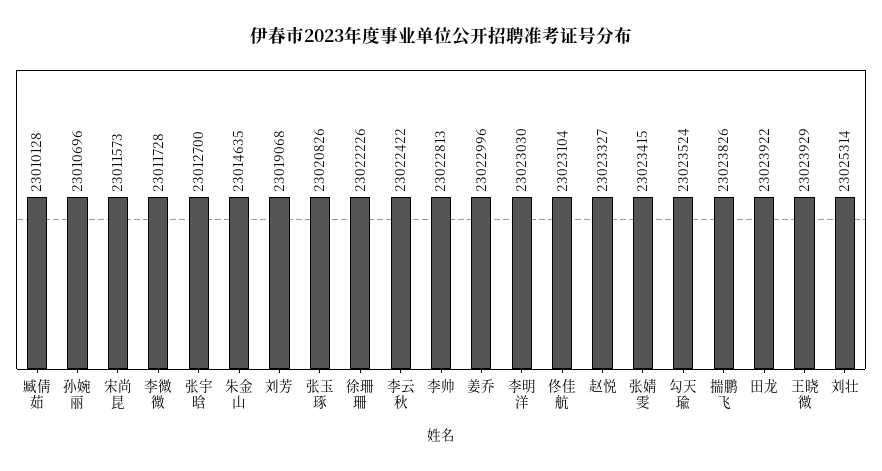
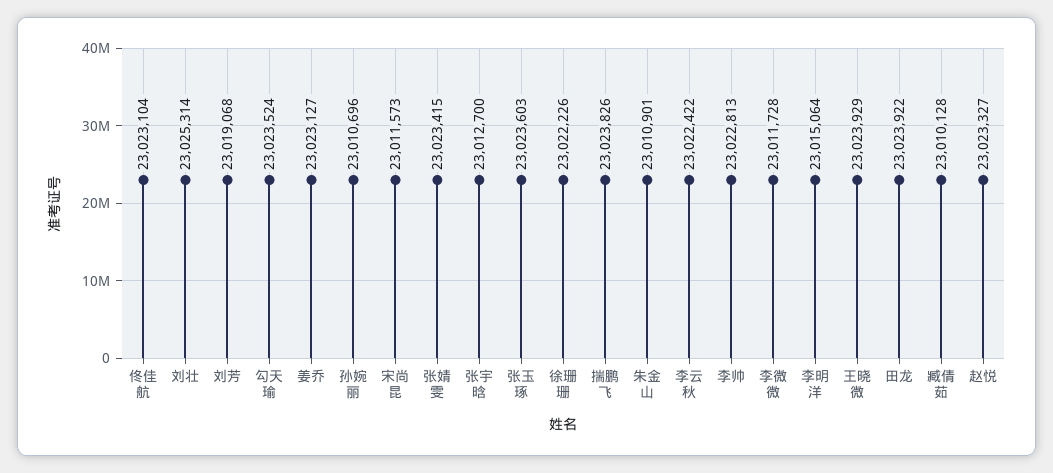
  {
    "臧倩茹": 23010128,
    "孙婉丽": 23010696,
    "宋尚昆": 23011573,
    "李微微": 23011728,
    "张宇晗": 23012700,
-   "朱金山": 23014635,
+   "朱金山": 23010901,
    "刘芳": 23019068,
-   "张玉琢": 23020826,
+   "张玉琢": 23023603,
    "徐珊珊": 23022226,
    "李云秋": 23022422,
    "李帅": 23022813,
-   "姜乔": 23022996,
+   "姜乔": 23023127,
-   "李明洋": 23023030,
+   "李明洋": 23015064,
    "佟佳航": 23023104,
    "赵悦": 23023327,
    "张婧雯": 23023415,
    "勾天瑜": 23023524,
    "揣鹏飞": 23023826,
    "田龙": 23023922,
    "王晓微": 23023929,
    "刘壮": 23025314
  }

